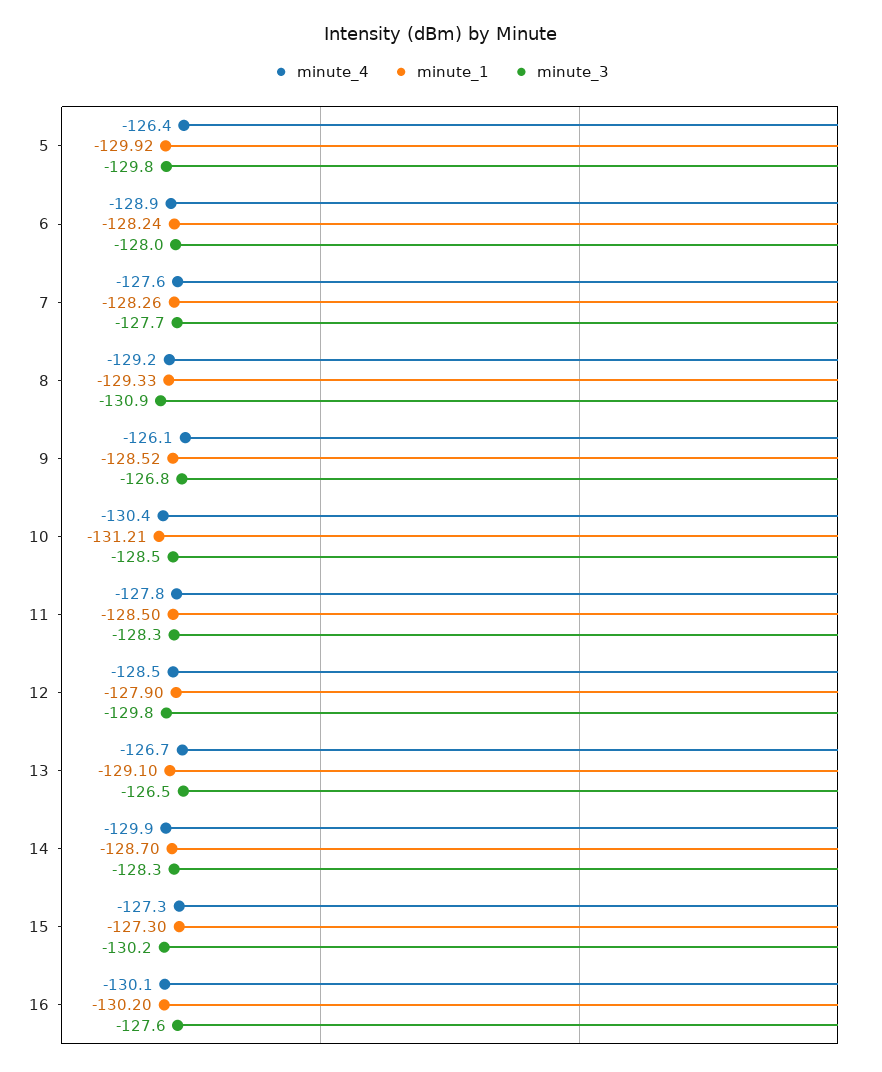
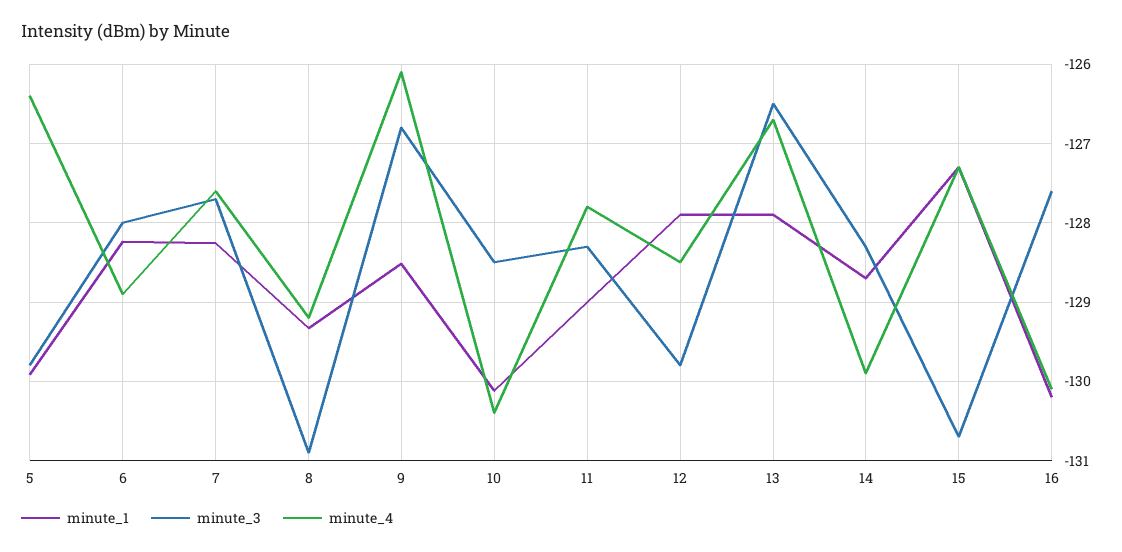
  {
    "minute_4": {
      "5": -126.4,
      "6": -128.9,
      "7": -127.6,
      "8": -129.2,
      "9": -126.1,
      "10": -130.4,
      "11": -127.8,
      "12": -128.5,
      "13": -126.7,
      "14": -129.9,
      "15": -127.3,
      "16": -130.1
    },
    "minute_1": {
      "5": -129.92,
      "6": -128.24,
      "7": -128.26,
      "8": -129.33,
      "9": -128.52,
-     "10": -131.21,
+     "10": -130.1,
-     "11": -128.5,
+     "11": -129,
      "12": -127.9,
-     "13": -129.1,
+     "13": -127.9,
      "14": -128.7,
      "15": -127.3,
      "16": -130.2
    },
    "minute_3": {
      "5": -129.8,
      "6": -128,
      "7": -127.7,
      "8": -130.9,
      "9": -126.8,
      "10": -128.5,
      "11": -128.3,
      "12": -129.8,
      "13": -126.5,
      "14": -128.3,
-     "15": -130.2,
+     "15": -130.7,
      "16": -127.6
    }
  }

